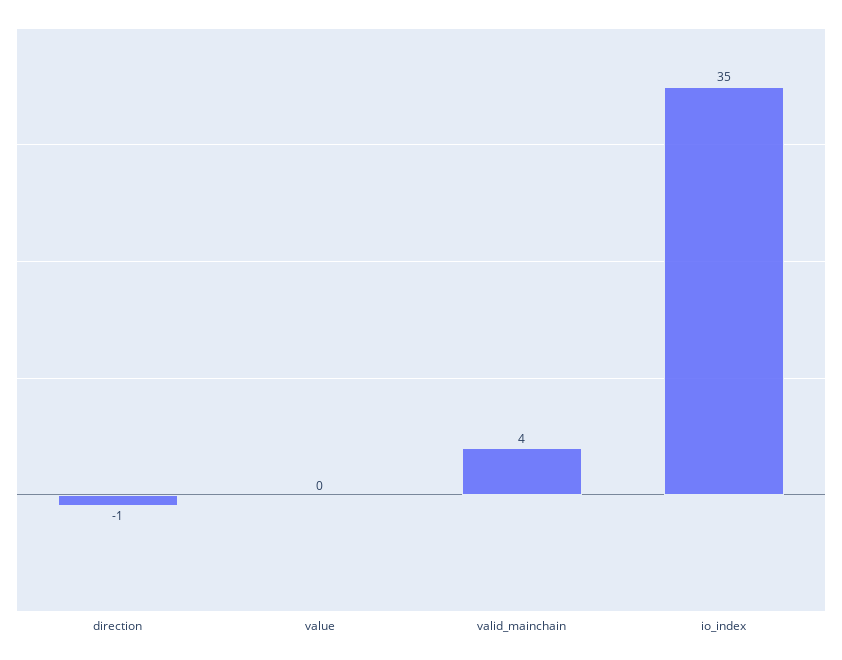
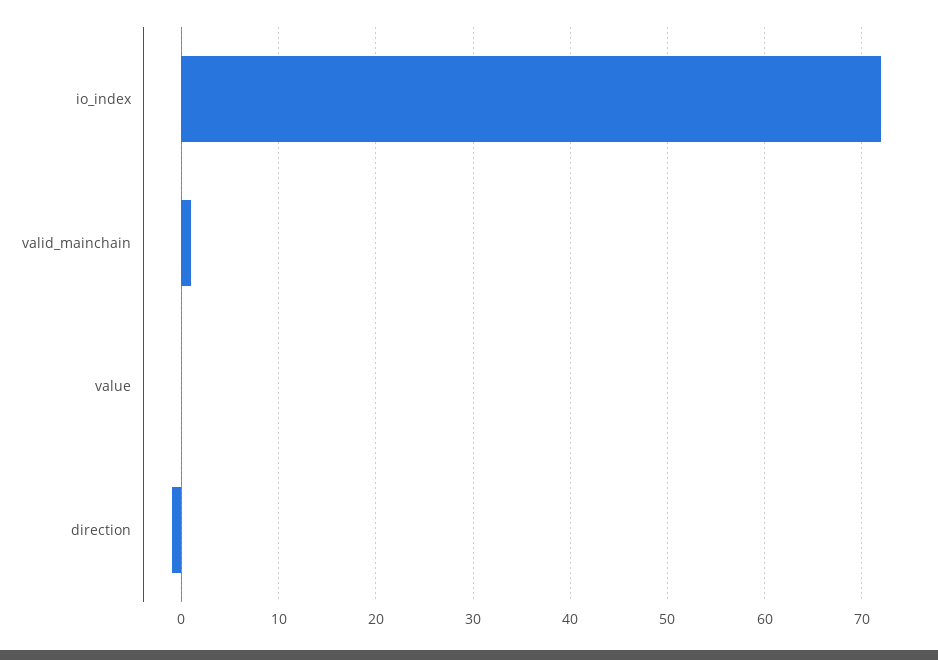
  {
    "direction": -1,
    "value": 0,
-   "valid_mainchain": 4,
+   "valid_mainchain": 1,
-   "io_index": 35
+   "io_index": 72
  }

